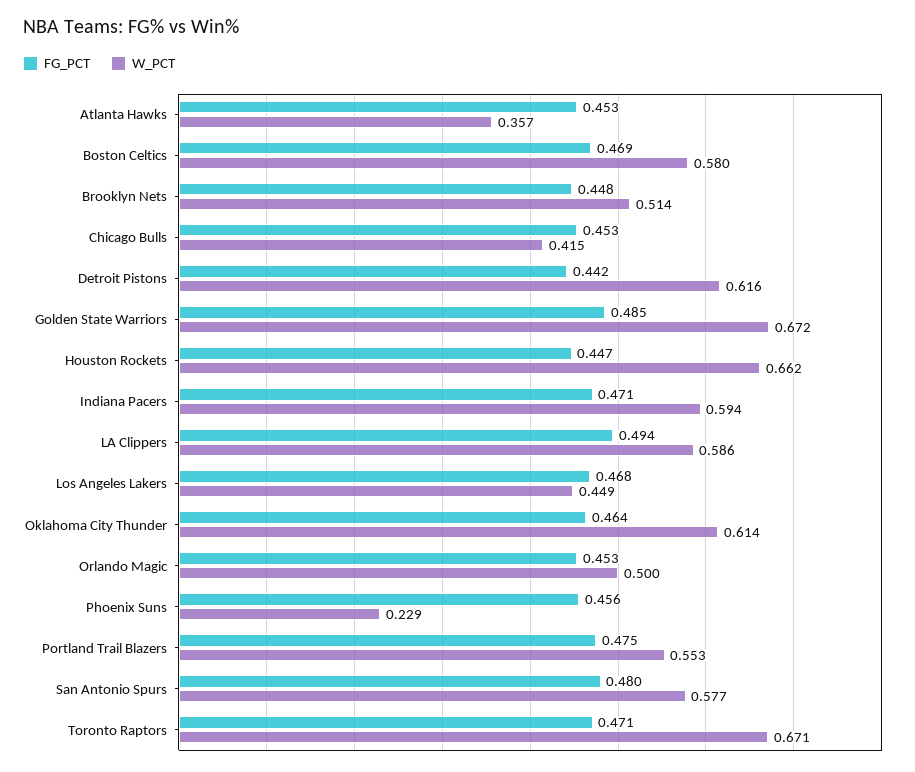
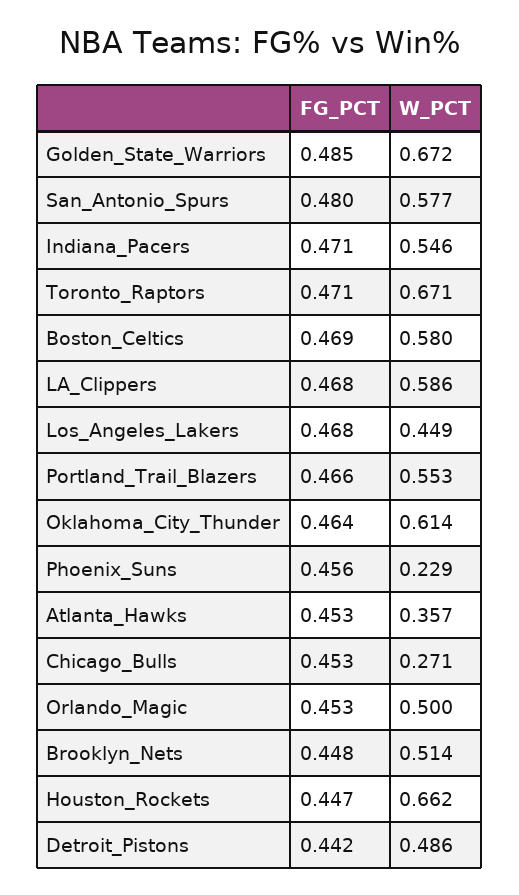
  {
    "FG_PCT": {
      "Atlanta Hawks": 0.453,
      "Boston Celtics": 0.469,
      "Brooklyn Nets": 0.448,
      "Chicago Bulls": 0.453,
      "Detroit Pistons": 0.442,
      "Golden State Warriors": 0.485,
      "Houston Rockets": 0.447,
      "Indiana Pacers": 0.471,
-     "LA Clippers": 0.494,
+     "LA Clippers": 0.468,
      "Los Angeles Lakers": 0.468,
      "Oklahoma City Thunder": 0.464,
      "Orlando Magic": 0.453,
      "Phoenix Suns": 0.456,
-     "Portland Trail Blazers": 0.475,
+     "Portland Trail Blazers": 0.466,
      "San Antonio Spurs": 0.48,
      "Toronto Raptors": 0.471
    },
    "W_PCT": {
      "Atlanta Hawks": 0.357,
      "Boston Celtics": 0.58,
      "Brooklyn Nets": 0.514,
-     "Chicago Bulls": 0.415,
+     "Chicago Bulls": 0.271,
-     "Detroit Pistons": 0.616,
+     "Detroit Pistons": 0.486,
      "Golden State Warriors": 0.672,
      "Houston Rockets": 0.662,
-     "Indiana Pacers": 0.594,
+     "Indiana Pacers": 0.546,
      "LA Clippers": 0.586,
      "Los Angeles Lakers": 0.449,
      "Oklahoma City Thunder": 0.614,
      "Orlando Magic": 0.5,
      "Phoenix Suns": 0.229,
      "Portland Trail Blazers": 0.553,
      "San Antonio Spurs": 0.577,
      "Toronto Raptors": 0.671
    }
  }

